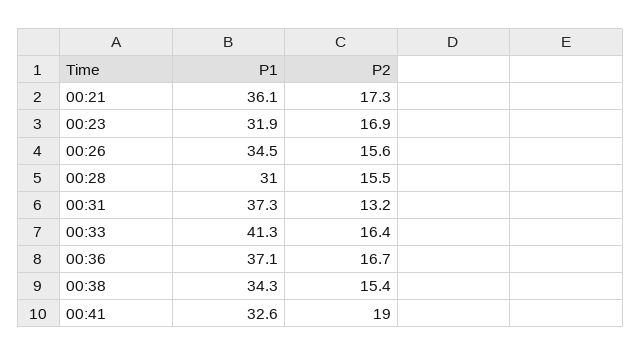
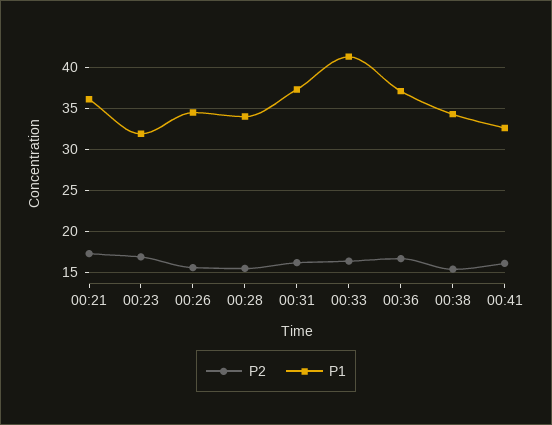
  {
    "P1": {
      "00:21": 36.1,
      "00:23": 31.9,
      "00:26": 34.5,
-     "00:28": 31,
+     "00:28": 34,
      "00:31": 37.3,
      "00:33": 41.3,
      "00:36": 37.1,
      "00:38": 34.3,
      "00:41": 32.6
    },
    "P2": {
      "00:21": 17.3,
      "00:23": 16.9,
      "00:26": 15.6,
      "00:28": 15.5,
-     "00:31": 13.2,
+     "00:31": 16,
      "00:33": 16.4,
      "00:36": 16.7,
      "00:38": 15.4,
-     "00:41": 19
+     "00:41": 16
    }
  }

